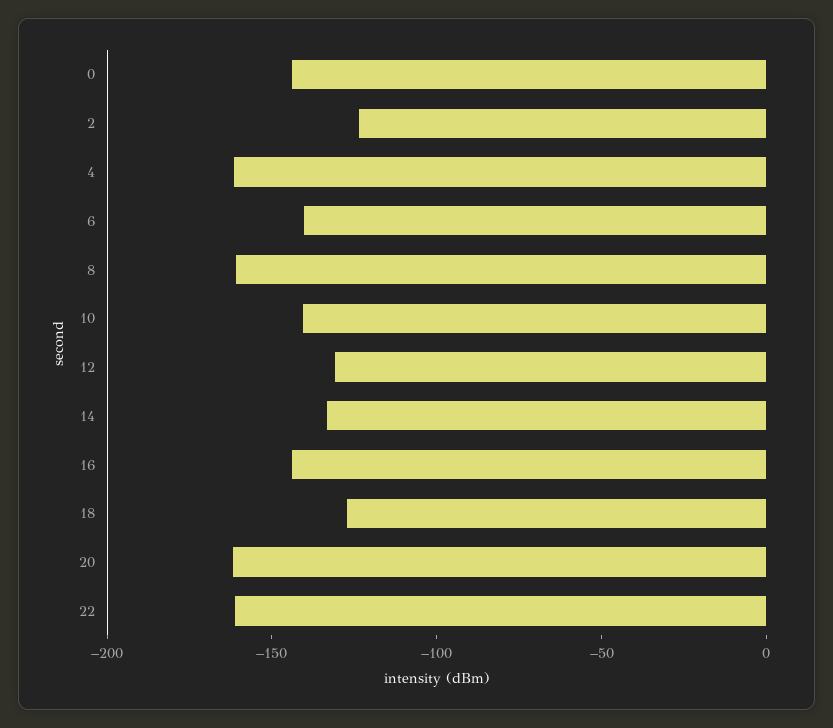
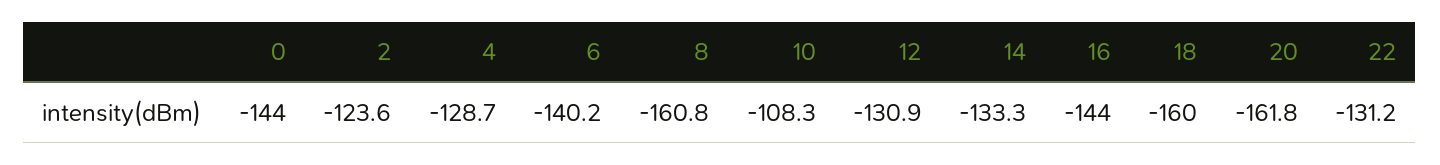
  {
    "0": -144,
    "2": -123.6,
-   "4": -160,
+   "4": -128.7,
    "6": -140.2,
    "8": -160.8,
-   "10": -140,
+   "10": -108.3,
    "12": -130.9,
    "14": -133.3,
    "16": -144,
-   "18": -130,
+   "18": -160,
    "20": -161.8,
-   "22": -160
+   "22": -131.2
  }

